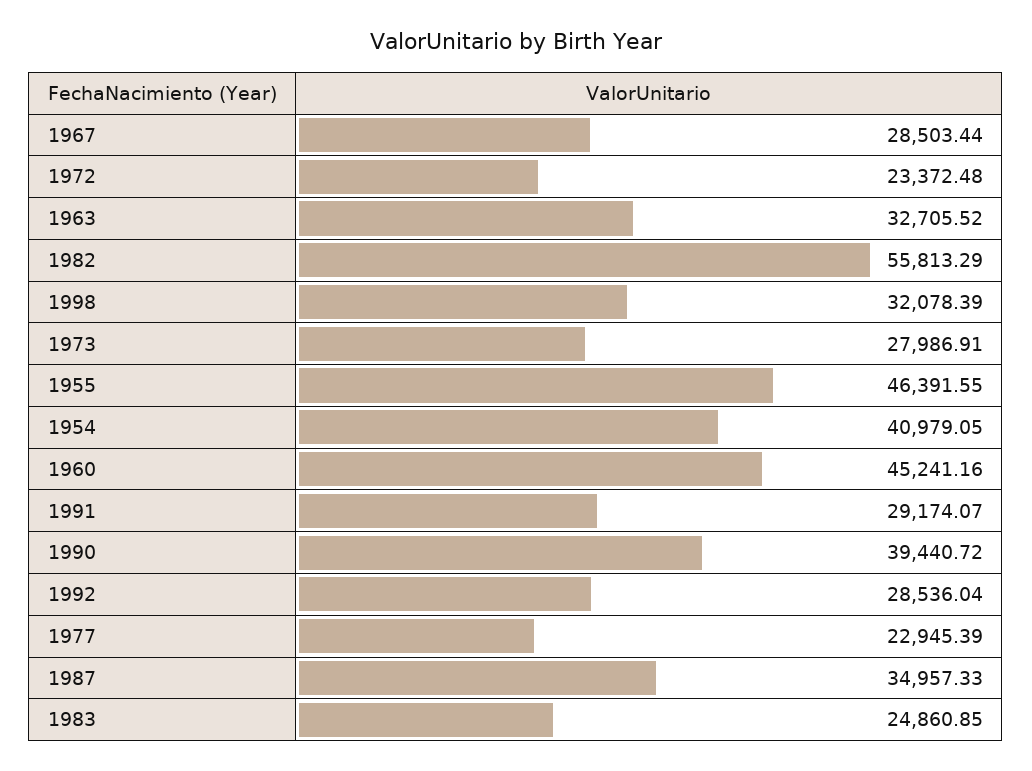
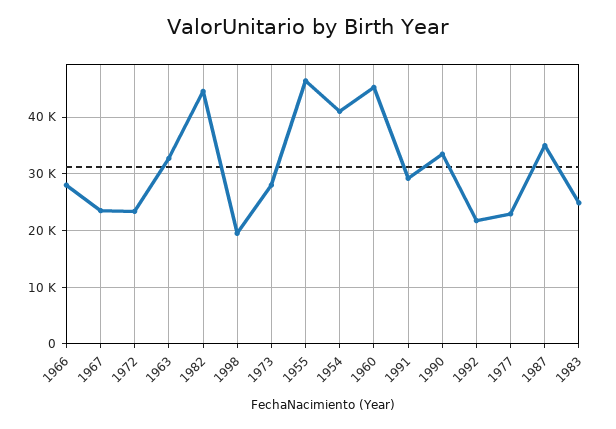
  {
-   "1967": 28503.44,
+   "1967": 24000,
    "1972": 23372.48,
    "1963": 32705.52,
-   "1982": 55813.29,
+   "1982": 44000,
-   "1998": 32078.39,
+   "1998": 20000,
    "1973": 27986.91,
    "1955": 46391.55,
    "1954": 40979.05,
    "1960": 45241.16,
    "1991": 29174.07,
-   "1990": 39440.72,
+   "1990": 34000,
-   "1992": 28536.04,
+   "1992": 22000,
    "1977": 22945.39,
    "1987": 34957.33,
-   "1983": 24860.85
+   "1983": 24860.85,
+   "1966": 28000
  }

